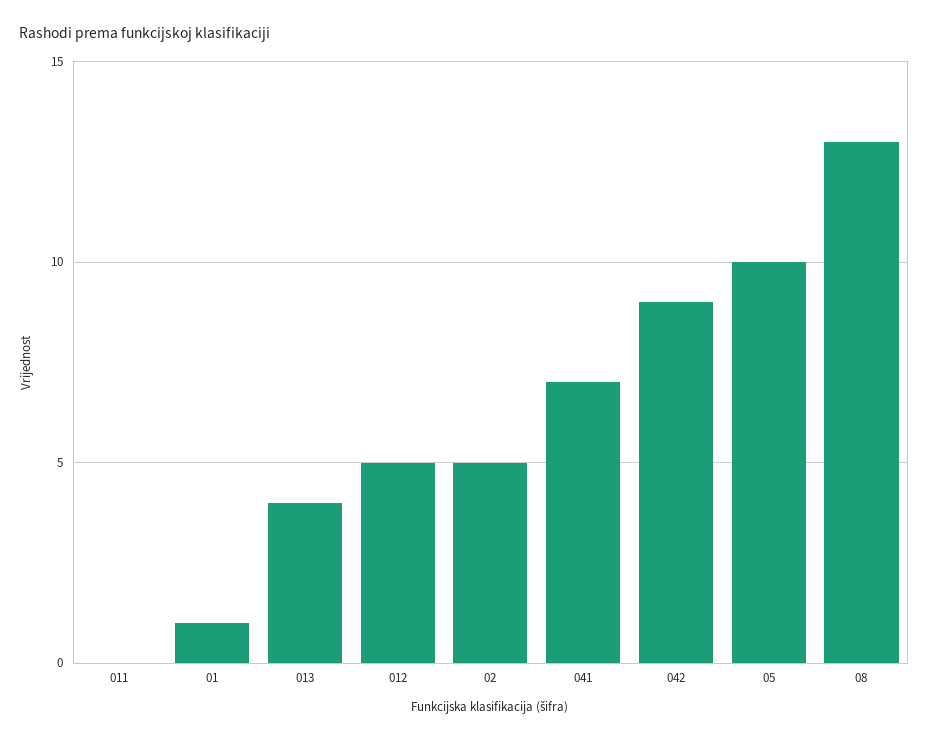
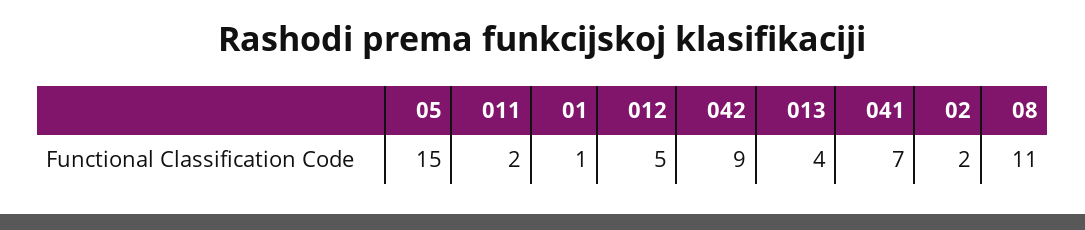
  {
-   "011": 0,
+   "011": 2,
    "01": 1,
    "013": 4,
    "012": 5,
-   "02": 5,
+   "02": 2,
    "041": 7,
    "042": 9,
-   "05": 10,
+   "05": 15,
-   "08": 13
+   "08": 11
  }

